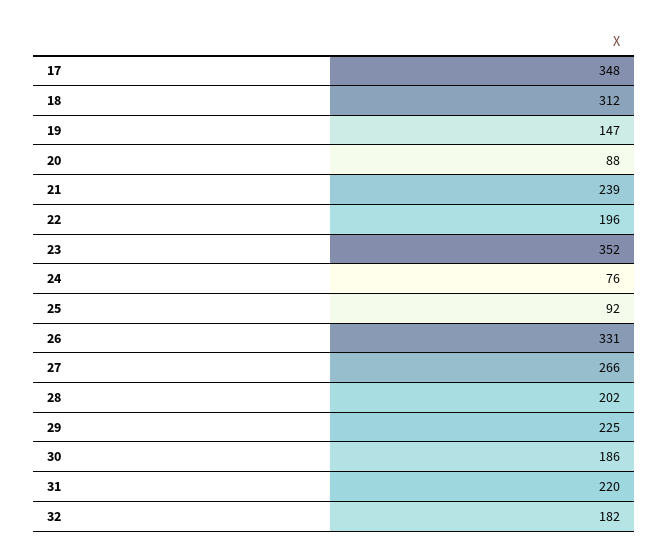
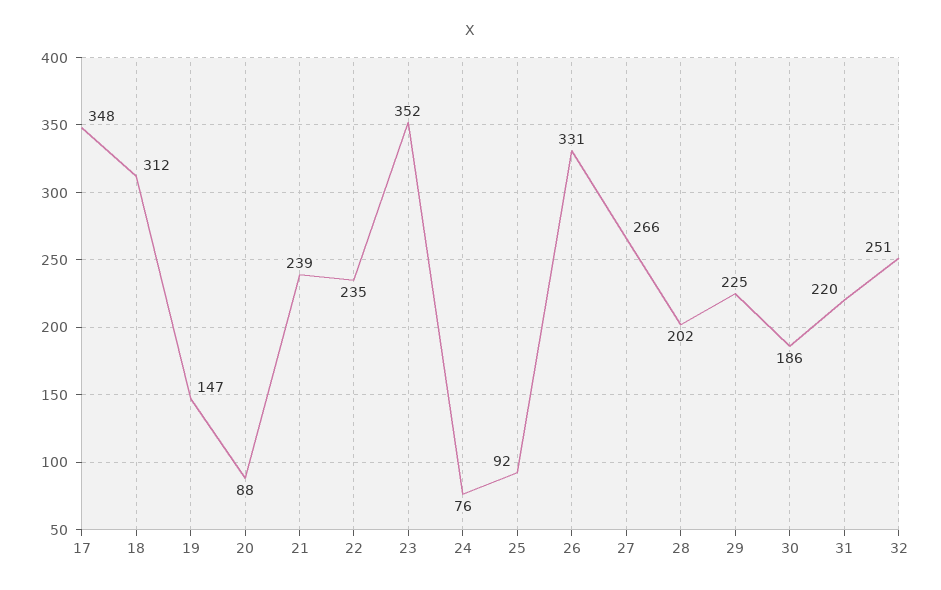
  {
    "17": 348,
    "18": 312,
    "19": 147,
    "20": 88,
    "21": 239,
-   "22": 196,
+   "22": 235,
    "23": 352,
    "24": 76,
    "25": 92,
    "26": 331,
    "27": 266,
    "28": 202,
    "29": 225,
    "30": 186,
    "31": 220,
-   "32": 182
+   "32": 251
  }

